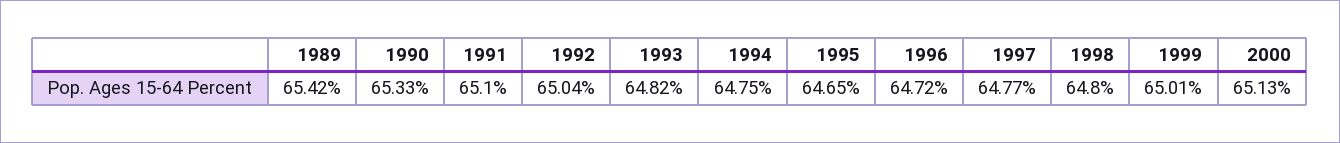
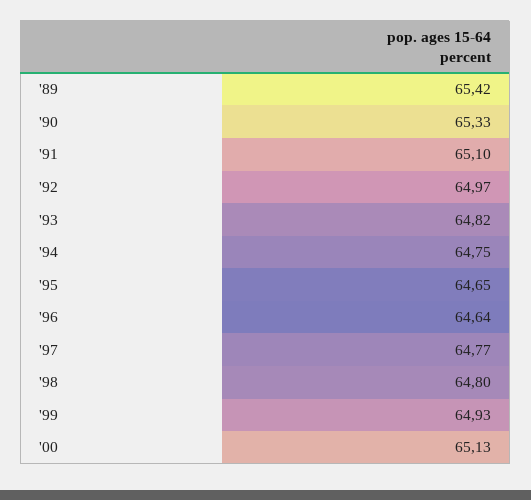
  {
    "1989": 65.42,
    "1990": 65.33,
    "1991": 65.1,
-   "1992": 65.04,
+   "1992": 64.97,
    "1993": 64.82,
    "1994": 64.75,
    "1995": 64.65,
-   "1996": 64.72,
+   "1996": 64.64,
    "1997": 64.77,
    "1998": 64.8,
-   "1999": 65.01,
+   "1999": 64.93,
    "2000": 65.13
  }

